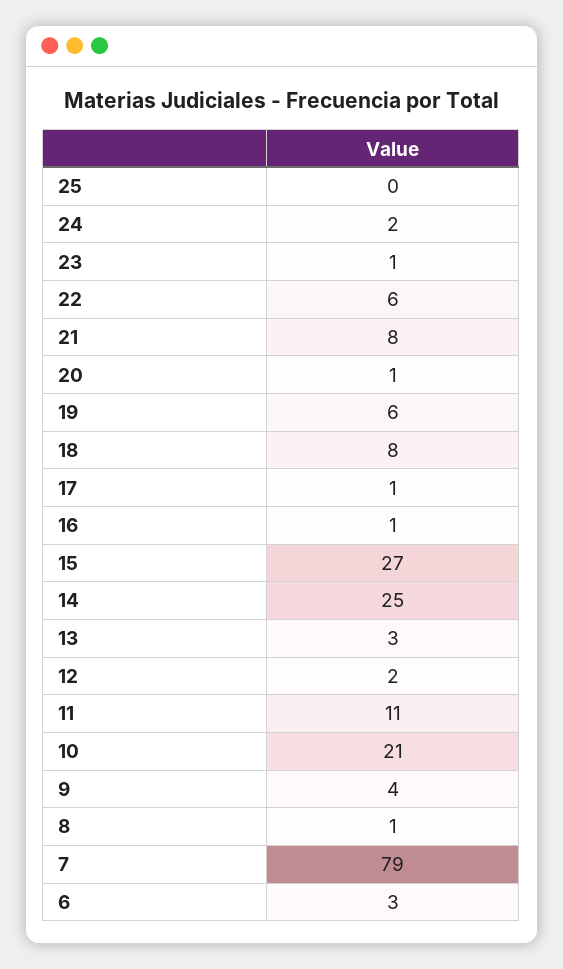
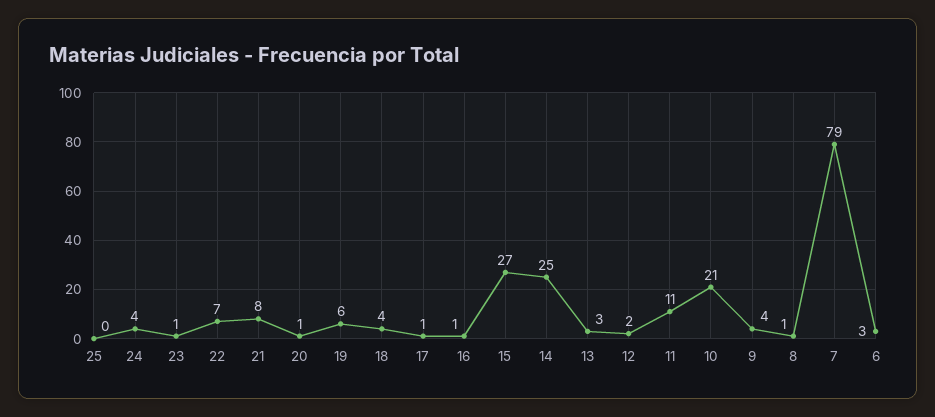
  {
    "25": 0,
-   "24": 2,
+   "24": 4,
    "23": 1,
-   "22": 6,
+   "22": 7,
    "21": 8,
    "20": 1,
    "19": 6,
-   "18": 8,
+   "18": 4,
    "17": 1,
    "16": 1,
    "15": 27,
    "14": 25,
    "13": 3,
    "12": 2,
    "11": 11,
    "10": 21,
    "9": 4,
    "8": 1,
    "7": 79,
    "6": 3
  }

